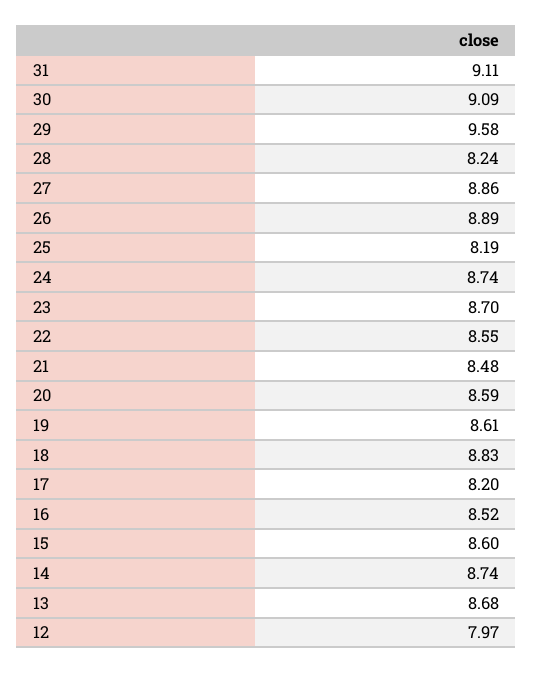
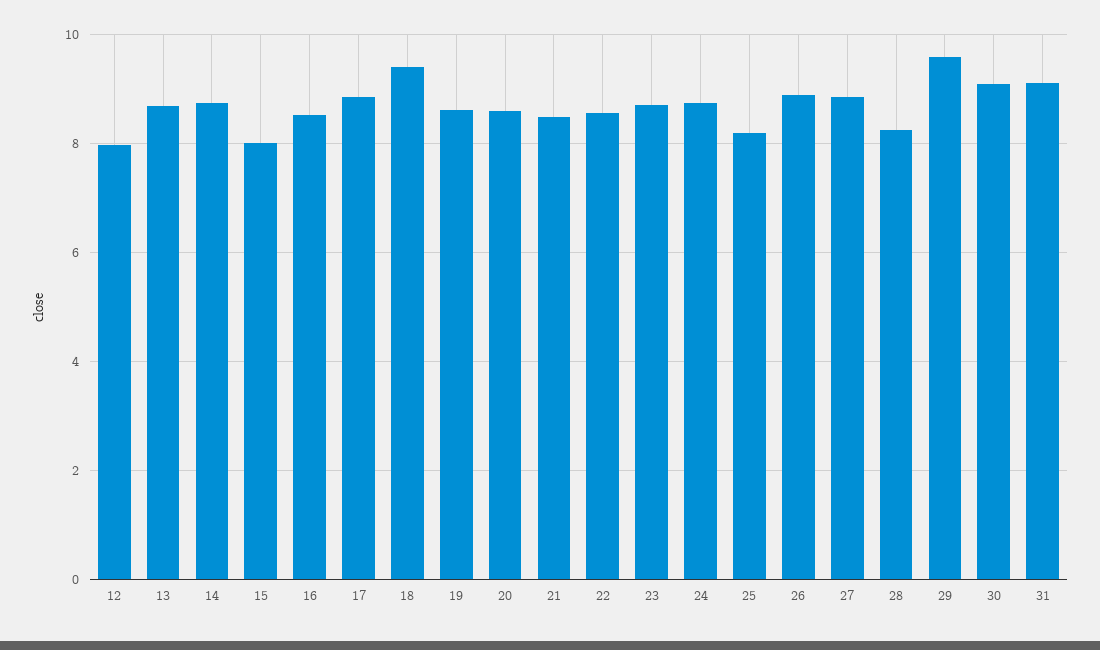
  {
    "31": 9.11,
    "30": 9.09,
    "29": 9.58,
    "28": 8.24,
    "27": 8.86,
    "26": 8.89,
    "25": 8.19,
    "24": 8.74,
    "23": 8.7,
    "22": 8.55,
    "21": 8.48,
    "20": 8.59,
    "19": 8.61,
-   "18": 8.83,
+   "18": 9.4,
-   "17": 8.2,
+   "17": 8.8,
    "16": 8.52,
-   "15": 8.6,
+   "15": 8,
    "14": 8.74,
    "13": 8.68,
    "12": 7.97
  }

